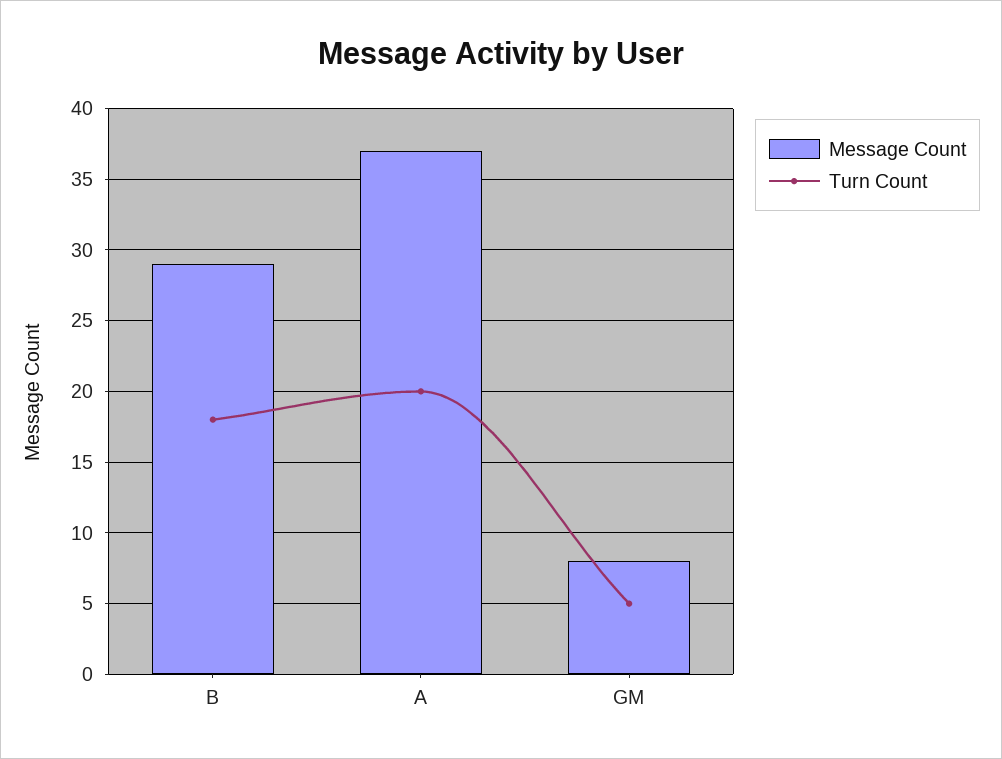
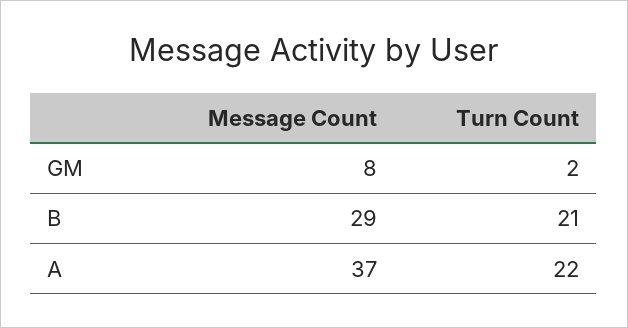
  {
    "Message Count": {
      "B": 29,
      "A": 37,
      "GM": 8
    },
    "Turn Count": {
-     "B": 18,
+     "B": 21,
-     "A": 20,
+     "A": 22,
-     "GM": 5
+     "GM": 2
    }
  }

